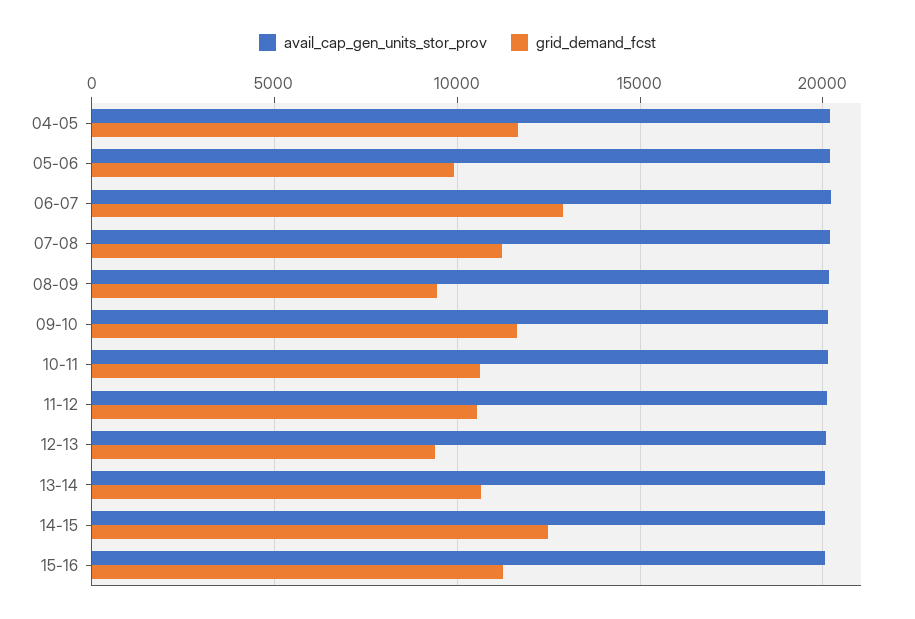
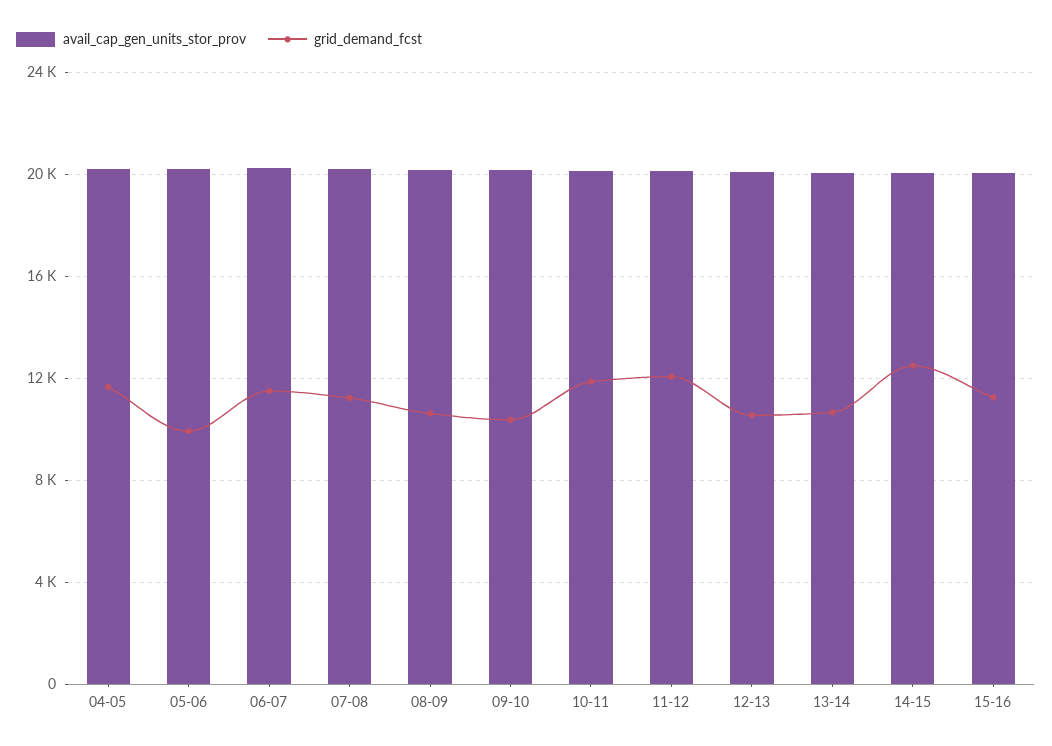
  {
    "avail_cap_gen_units_stor_prov": {
      "04-05": 20000,
      "05-06": 20000,
      "06-07": 20000,
      "07-08": 20000,
      "08-09": 20000,
      "09-10": 20000,
      "10-11": 20000,
      "11-12": 20000,
      "12-13": 20000,
      "13-14": 20000,
      "14-15": 20000,
      "15-16": 20000
    },
    "grid_demand_fcst": {
      "04-05": 11500,
      "05-06": 10000,
-     "06-07": 13000,
+     "06-07": 11500,
      "07-08": 11000,
-     "08-09": 9500,
+     "08-09": 10500,
-     "09-10": 11500,
+     "09-10": 10500,
-     "10-11": 10500,
+     "10-11": 12000,
-     "11-12": 10500,
+     "11-12": 12000,
-     "12-13": 9500,
+     "12-13": 10500,
      "13-14": 10500,
      "14-15": 12500,
      "15-16": 11000
    }
  }

